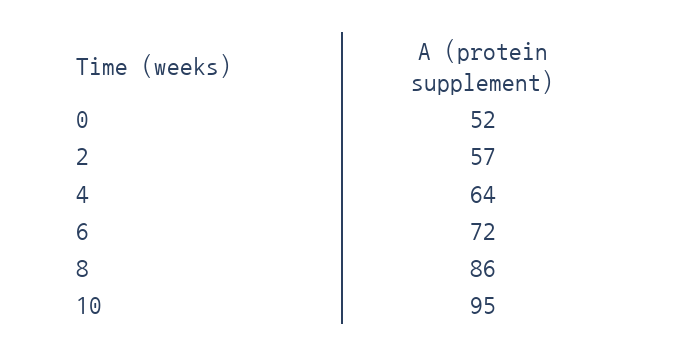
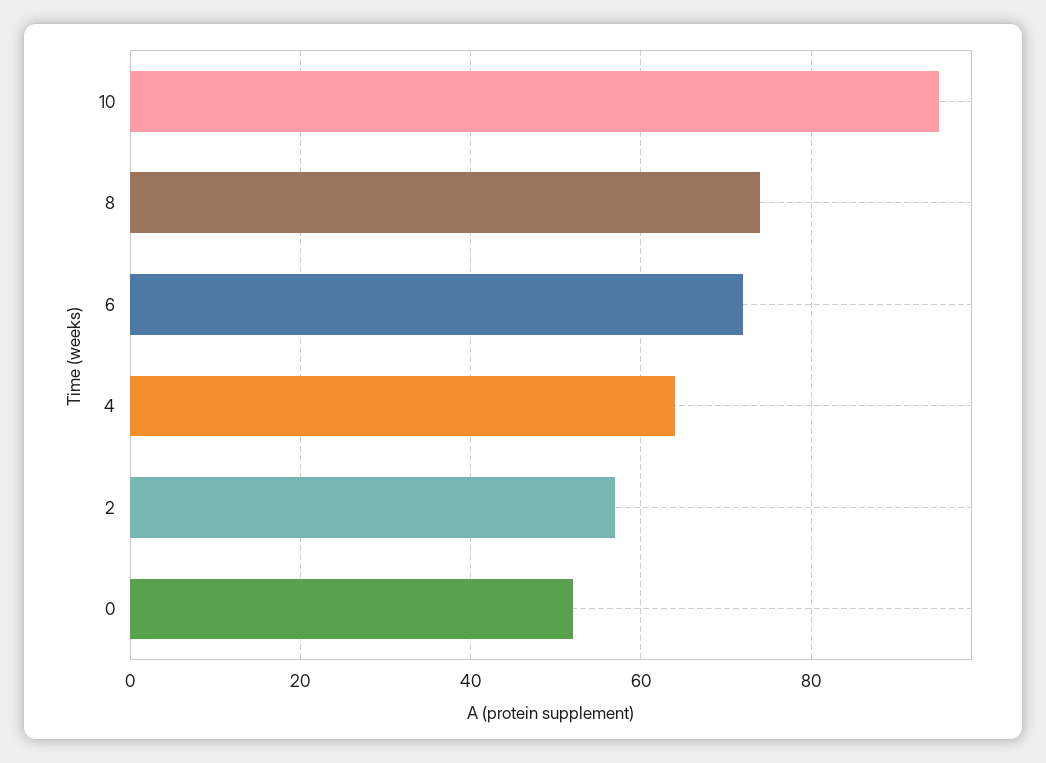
  {
    "0": 52,
    "2": 57,
    "4": 64,
    "6": 72,
-   "8": 86,
+   "8": 75,
    "10": 95
  }

